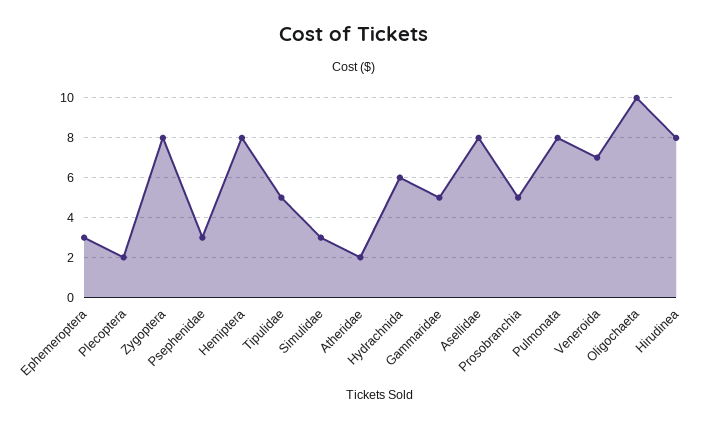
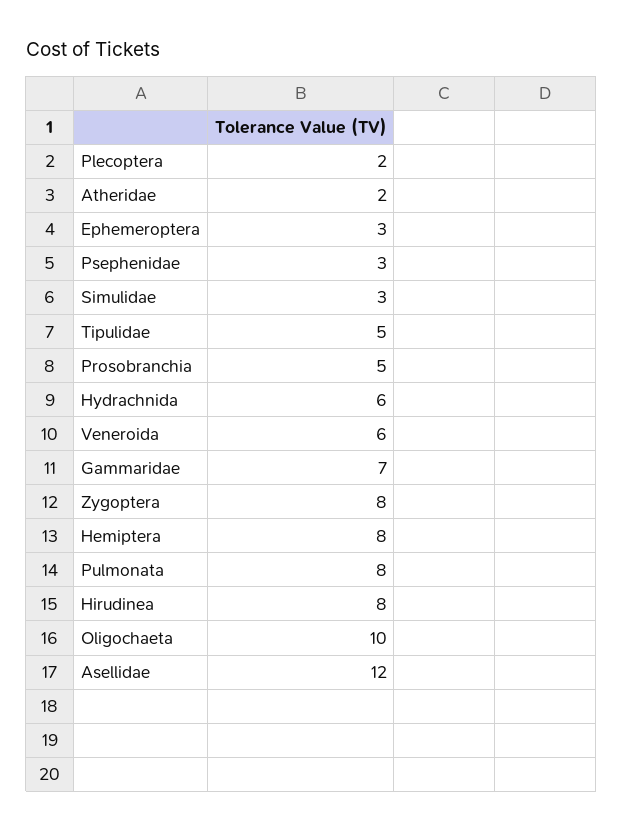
  {
    "Ephemeroptera": 3,
    "Plecoptera": 2,
    "Zygoptera": 8,
    "Psephenidae": 3,
    "Hemiptera": 8,
    "Tipulidae": 5,
    "Simulidae": 3,
    "Atheridae": 2,
    "Hydrachnida": 6,
-   "Gammaridae": 5,
+   "Gammaridae": 7,
-   "Asellidae": 8,
+   "Asellidae": 12,
    "Prosobranchia": 5,
    "Pulmonata": 8,
-   "Veneroida": 7,
+   "Veneroida": 6,
    "Oligochaeta": 10,
    "Hirudinea": 8
  }

